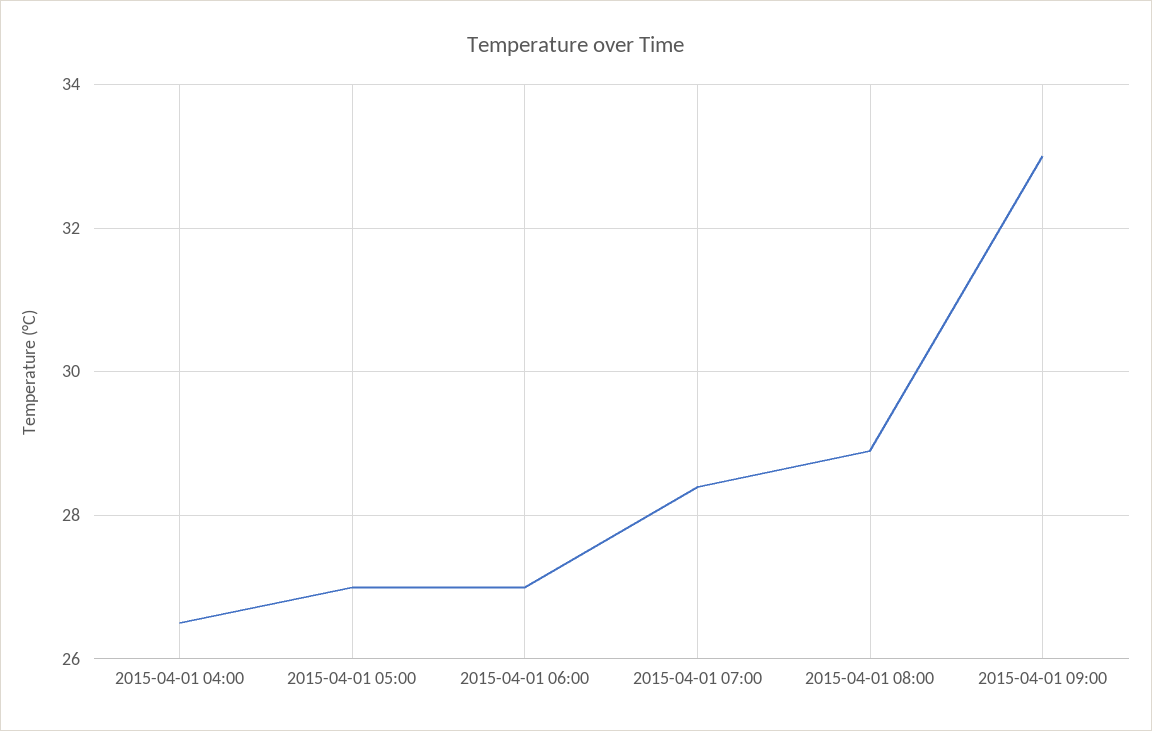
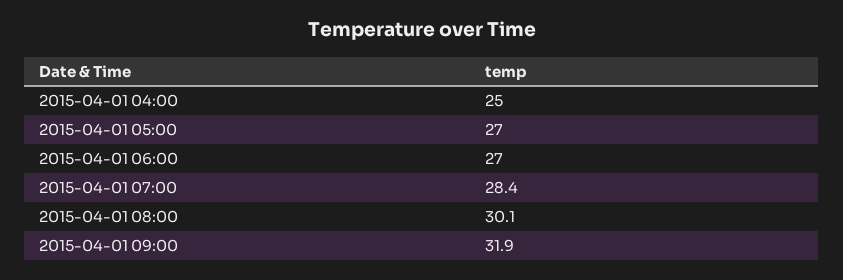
  {
-   "2015-04-01 04:00": 26.5,
+   "2015-04-01 04:00": 25,
    "2015-04-01 05:00": 27,
    "2015-04-01 06:00": 27,
    "2015-04-01 07:00": 28.4,
-   "2015-04-01 08:00": 29,
+   "2015-04-01 08:00": 30.1,
-   "2015-04-01 09:00": 33
+   "2015-04-01 09:00": 31.9
  }

